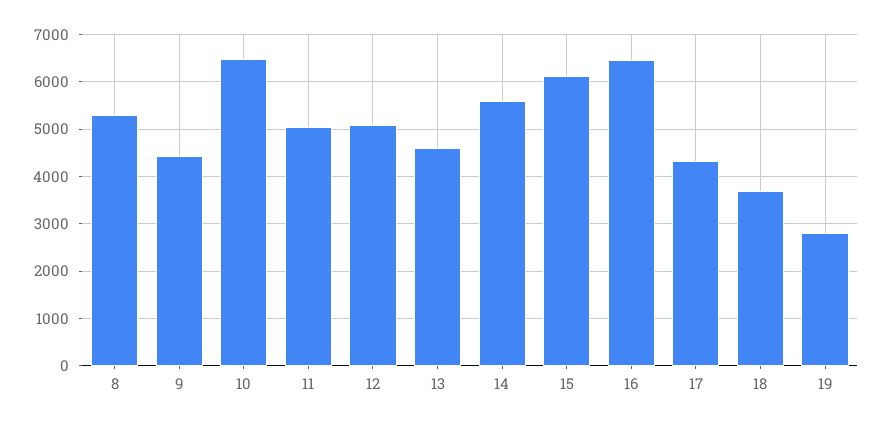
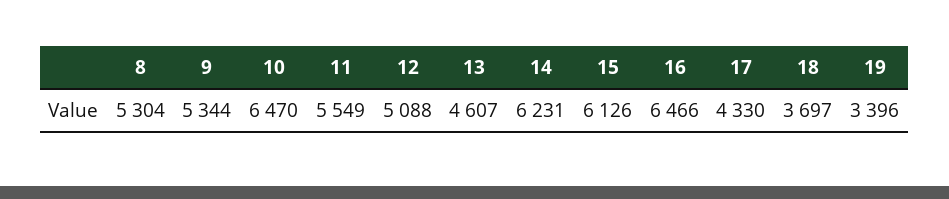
  {
    "8": 5304,
-   "9": 4400,
+   "9": 5344,
    "10": 6470,
-   "11": 5000,
+   "11": 5549,
    "12": 5088,
    "13": 4607,
-   "14": 5600,
+   "14": 6231,
    "15": 6126,
    "16": 6466,
    "17": 4330,
    "18": 3697,
-   "19": 2800
+   "19": 3396
  }

